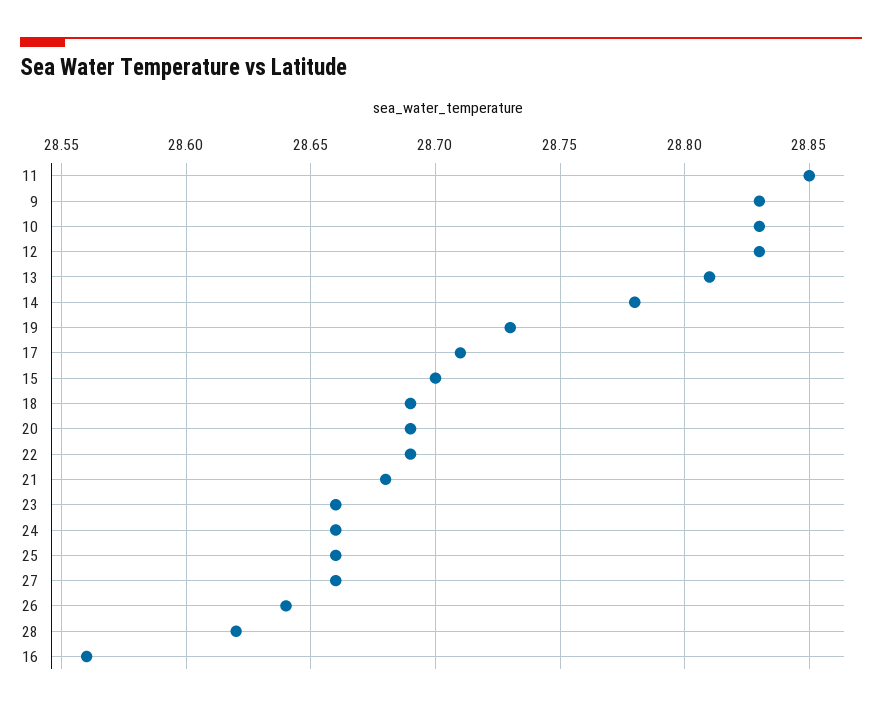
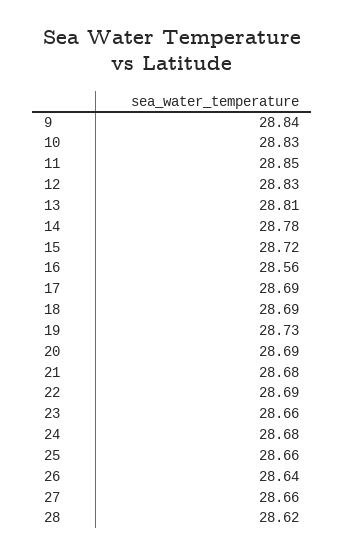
  {
    "11": 28.85,
-   "9": 28.83,
+   "9": 28.84,
    "10": 28.83,
    "12": 28.83,
    "13": 28.81,
    "14": 28.78,
    "19": 28.73,
-   "17": 28.71,
+   "17": 28.69,
-   "15": 28.7,
+   "15": 28.72,
    "18": 28.69,
    "20": 28.69,
    "22": 28.69,
    "21": 28.68,
    "23": 28.66,
-   "24": 28.66,
+   "24": 28.68,
    "25": 28.66,
    "27": 28.66,
    "26": 28.64,
    "28": 28.62,
    "16": 28.56
  }

